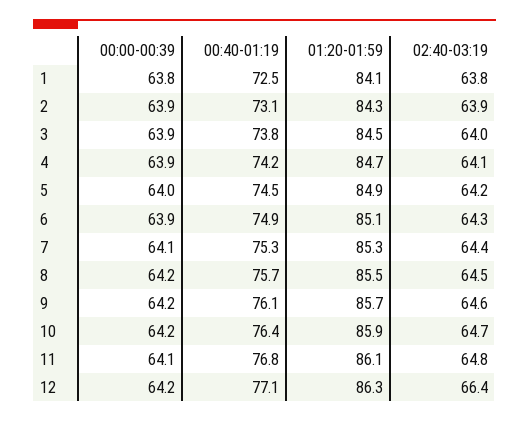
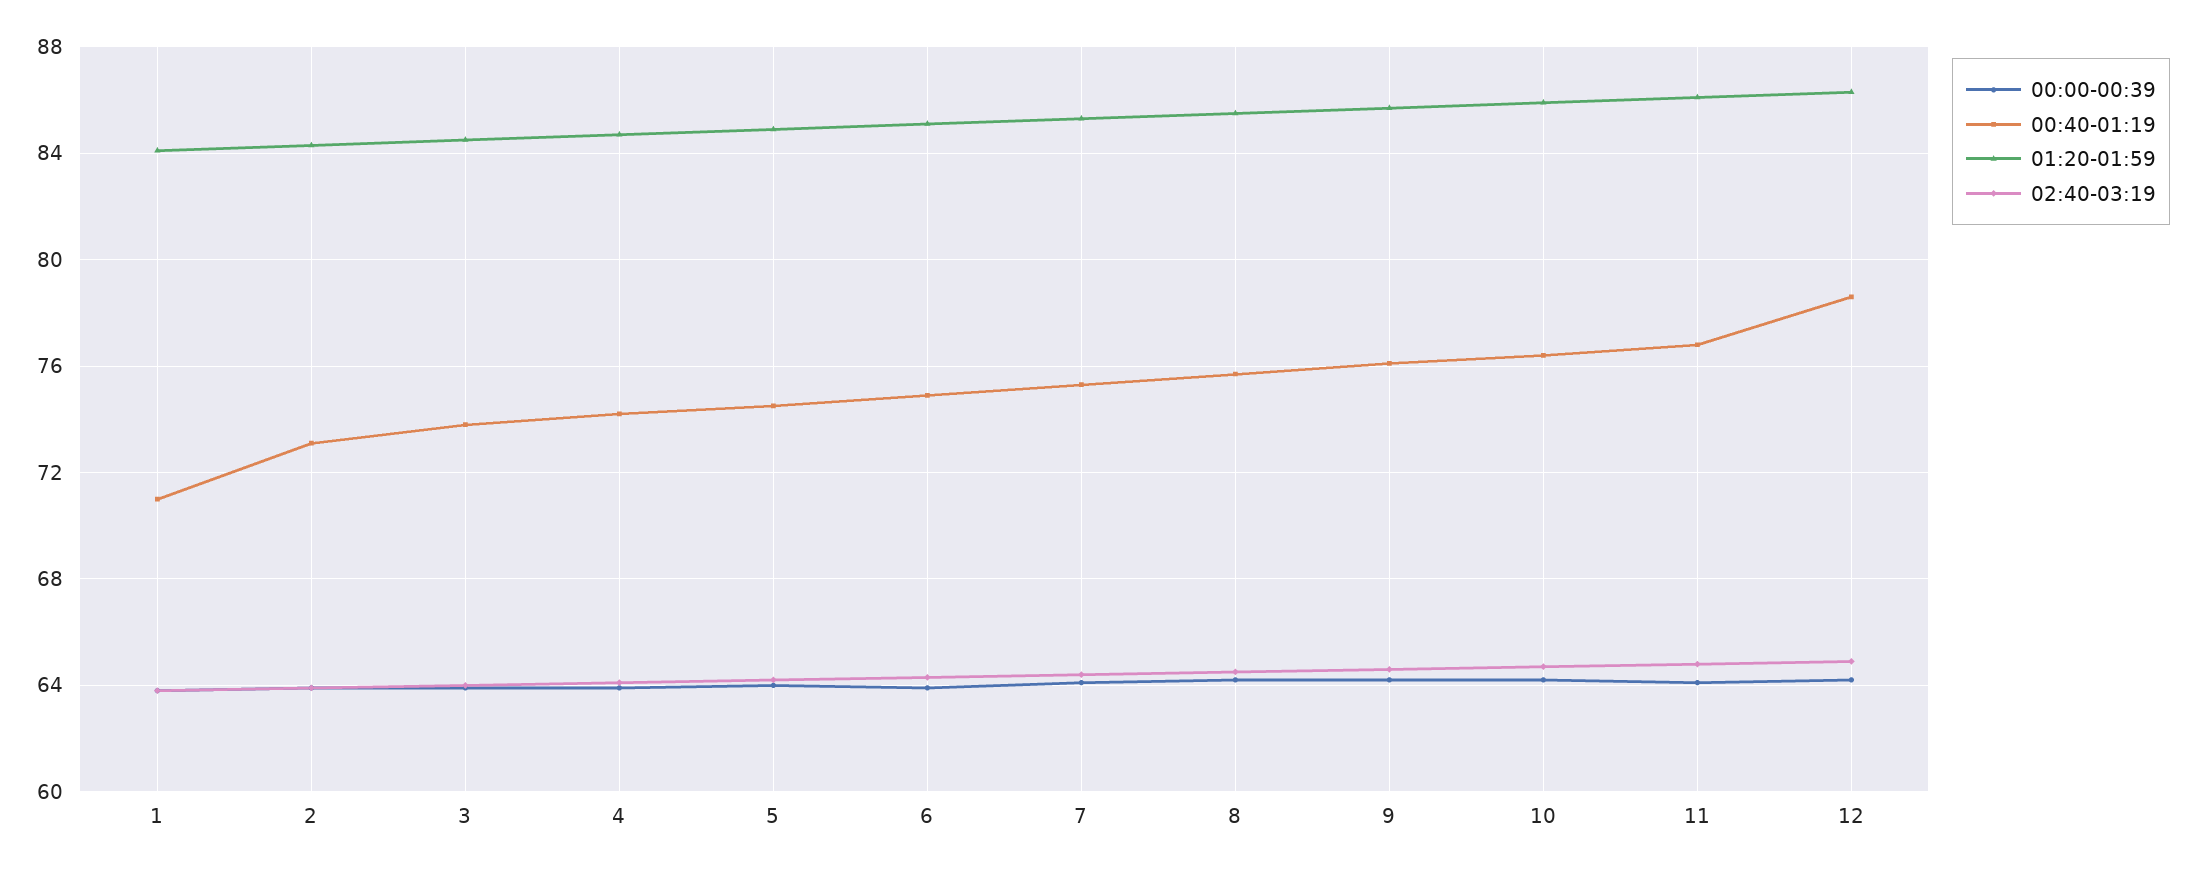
  {
    "00:00-00:39": {
      "1": 63.8,
      "2": 63.9,
      "3": 63.9,
      "4": 63.9,
      "5": 64,
      "6": 63.9,
      "7": 64.1,
      "8": 64.2,
      "9": 64.2,
      "10": 64.2,
      "11": 64.1,
      "12": 64.2
    },
    "00:40-01:19": {
-     "1": 72.5,
+     "1": 71,
      "2": 73.1,
      "3": 73.8,
      "4": 74.2,
      "5": 74.5,
      "6": 74.9,
      "7": 75.3,
      "8": 75.7,
      "9": 76.1,
      "10": 76.4,
      "11": 76.8,
-     "12": 77.1
+     "12": 78.5
    },
    "01:20-01:59": {
      "1": 84.1,
      "2": 84.3,
      "3": 84.5,
      "4": 84.7,
      "5": 84.9,
      "6": 85.1,
      "7": 85.3,
      "8": 85.5,
      "9": 85.7,
      "10": 85.9,
      "11": 86.1,
      "12": 86.3
    },
    "02:40-03:19": {
      "1": 63.8,
      "2": 63.9,
      "3": 64,
      "4": 64.1,
      "5": 64.2,
      "6": 64.3,
      "7": 64.4,
      "8": 64.5,
      "9": 64.6,
      "10": 64.7,
      "11": 64.8,
-     "12": 66.4
+     "12": 65
    }
  }

